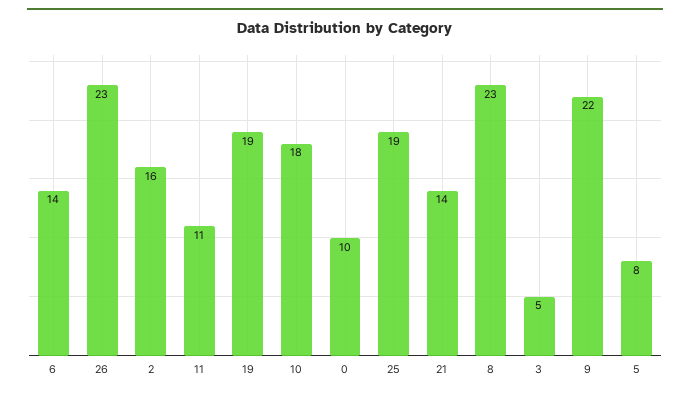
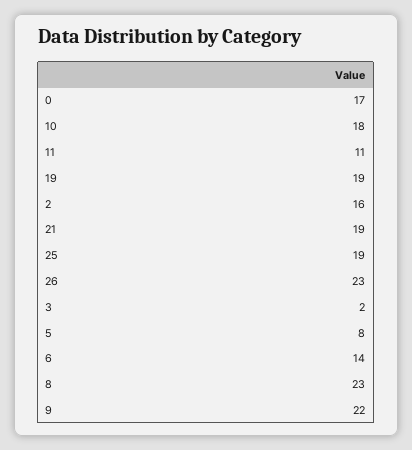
  {
    "6": 14,
    "26": 23,
    "2": 16,
    "11": 11,
    "19": 19,
    "10": 18,
-   "0": 10,
+   "0": 17,
    "25": 19,
-   "21": 14,
+   "21": 19,
    "8": 23,
-   "3": 5,
+   "3": 2,
    "9": 22,
    "5": 8
  }

